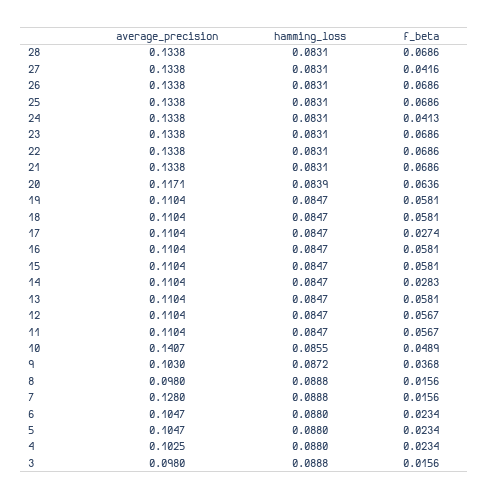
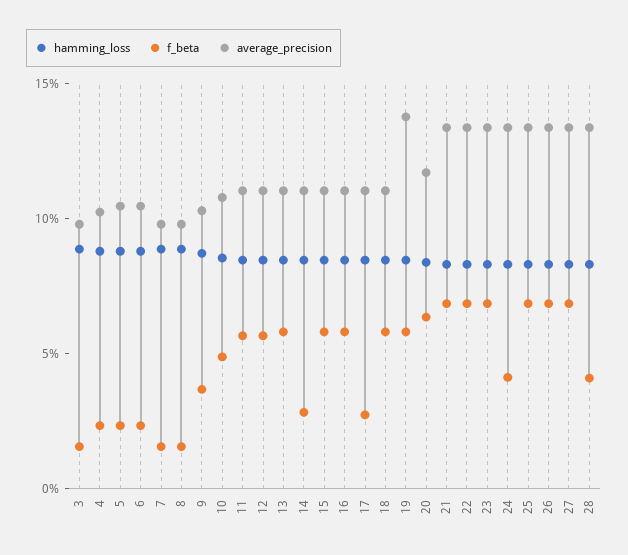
  {
    "average_precision": {
      "28": 0.1338,
      "27": 0.1338,
      "26": 0.1338,
      "25": 0.1338,
      "24": 0.1338,
      "23": 0.1338,
      "22": 0.1338,
      "21": 0.1338,
      "20": 0.1171,
-     "19": 0.1104,
+     "19": 0.14,
      "18": 0.1104,
      "17": 0.1104,
      "16": 0.1104,
      "15": 0.1104,
      "14": 0.1104,
      "13": 0.1104,
      "12": 0.1104,
      "11": 0.1104,
-     "10": 0.1407,
+     "10": 0.11,
      "9": 0.103,
      "8": 0.098,
-     "7": 0.128,
+     "7": 0.1,
      "6": 0.1047,
      "5": 0.1047,
      "4": 0.1025,
      "3": 0.098
    },
    "hamming_loss": {
      "28": 0.0831,
      "27": 0.0831,
      "26": 0.0831,
      "25": 0.0831,
      "24": 0.0831,
      "23": 0.0831,
      "22": 0.0831,
      "21": 0.0831,
      "20": 0.0839,
      "19": 0.0847,
      "18": 0.0847,
      "17": 0.0847,
      "16": 0.0847,
      "15": 0.0847,
      "14": 0.0847,
      "13": 0.0847,
      "12": 0.0847,
      "11": 0.0847,
      "10": 0.0855,
      "9": 0.0872,
      "8": 0.0888,
      "7": 0.0888,
      "6": 0.088,
      "5": 0.088,
      "4": 0.088,
      "3": 0.0888
    },
    "f_beta": {
-     "28": 0.0686,
+     "28": 0.04,
-     "27": 0.0416,
+     "27": 0.07,
      "26": 0.0686,
      "25": 0.0686,
      "24": 0.0413,
      "23": 0.0686,
      "22": 0.0686,
      "21": 0.0686,
      "20": 0.0636,
      "19": 0.0581,
      "18": 0.0581,
      "17": 0.0274,
      "16": 0.0581,
      "15": 0.0581,
      "14": 0.0283,
      "13": 0.0581,
      "12": 0.0567,
      "11": 0.0567,
      "10": 0.0489,
      "9": 0.0368,
      "8": 0.0156,
      "7": 0.0156,
      "6": 0.0234,
      "5": 0.0234,
      "4": 0.0234,
      "3": 0.0156
    }
  }

